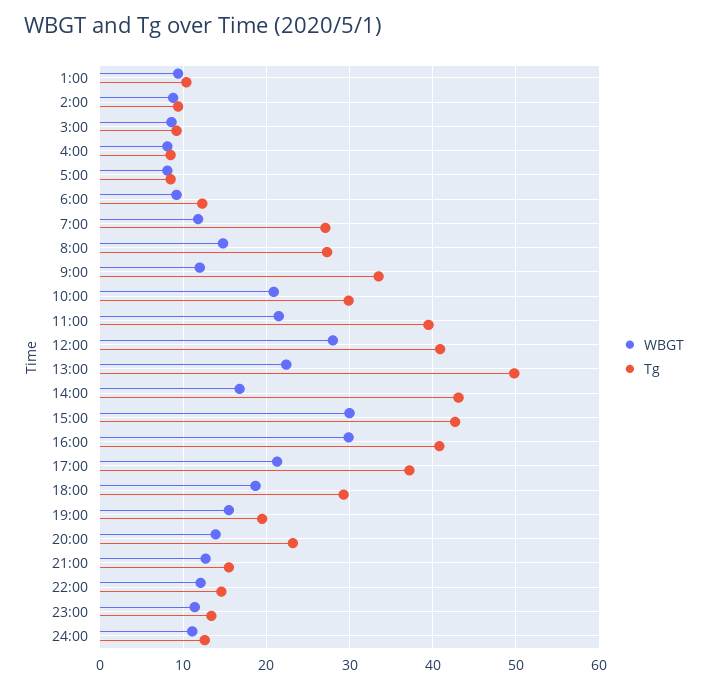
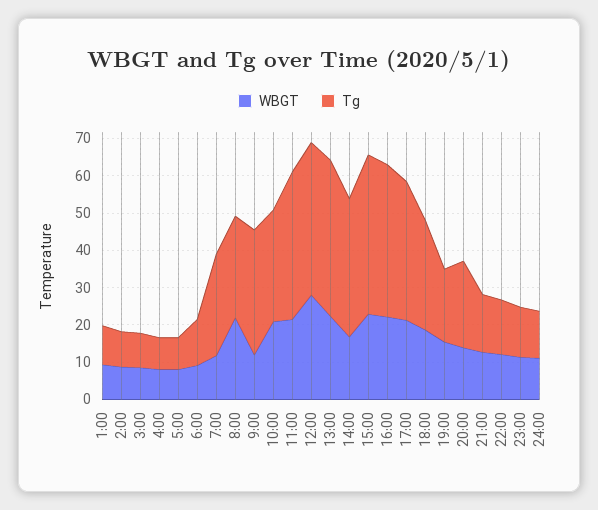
  {
    "WBGT": {
      "1:00": 9,
      "2:00": 9,
      "3:00": 9,
      "4:00": 8,
      "5:00": 8,
      "6:00": 9,
      "7:00": 12,
-     "8:00": 15,
+     "8:00": 22.5,
      "9:00": 12,
      "10:00": 21,
      "11:00": 22,
      "12:00": 28,
      "13:00": 22,
      "14:00": 17,
-     "15:00": 30,
+     "15:00": 22.5,
-     "16:00": 30,
+     "16:00": 22.5,
      "17:00": 21,
      "18:00": 19,
      "19:00": 16,
      "20:00": 14,
      "21:00": 13,
      "22:00": 12,
      "23:00": 11,
      "24:00": 11
    },
    "Tg": {
      "1:00": 10,
      "2:00": 9,
      "3:00": 9,
      "4:00": 9,
      "5:00": 9,
      "6:00": 12,
      "7:00": 27,
      "8:00": 27,
      "9:00": 34,
      "10:00": 30,
      "11:00": 40,
      "12:00": 41,
-     "13:00": 50,
+     "13:00": 42.5,
-     "14:00": 43,
+     "14:00": 37.5,
      "15:00": 43,
      "16:00": 41,
      "17:00": 37,
      "18:00": 29,
      "19:00": 20,
      "20:00": 23,
      "21:00": 16,
      "22:00": 15,
      "23:00": 13,
      "24:00": 13
    }
  }

